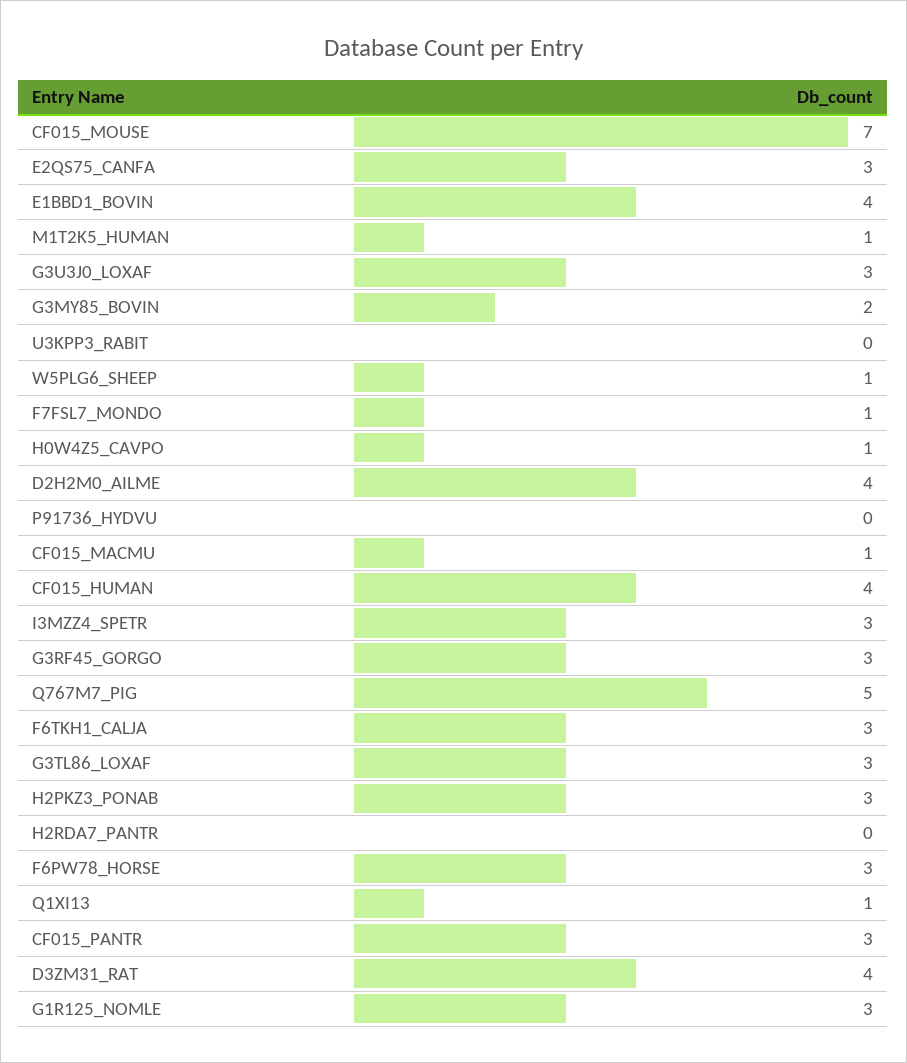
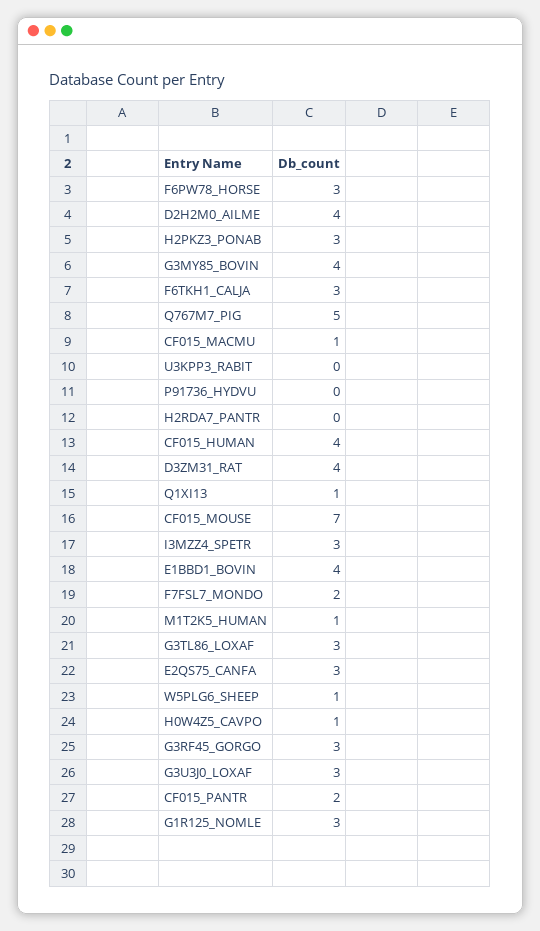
  {
    "CF015_MOUSE": 7,
    "E2QS75_CANFA": 3,
    "E1BBD1_BOVIN": 4,
    "M1T2K5_HUMAN": 1,
    "G3U3J0_LOXAF": 3,
-   "G3MY85_BOVIN": 2,
+   "G3MY85_BOVIN": 4,
    "U3KPP3_RABIT": 0,
    "W5PLG6_SHEEP": 1,
-   "F7FSL7_MONDO": 1,
+   "F7FSL7_MONDO": 2,
    "H0W4Z5_CAVPO": 1,
    "D2H2M0_AILME": 4,
    "P91736_HYDVU": 0,
    "CF015_MACMU": 1,
    "CF015_HUMAN": 4,
    "I3MZZ4_SPETR": 3,
    "G3RF45_GORGO": 3,
    "Q767M7_PIG": 5,
    "F6TKH1_CALJA": 3,
    "G3TL86_LOXAF": 3,
    "H2PKZ3_PONAB": 3,
    "H2RDA7_PANTR": 0,
    "F6PW78_HORSE": 3,
    "Q1XI13": 1,
-   "CF015_PANTR": 3,
+   "CF015_PANTR": 2,
    "D3ZM31_RAT": 4,
    "G1R125_NOMLE": 3
  }

